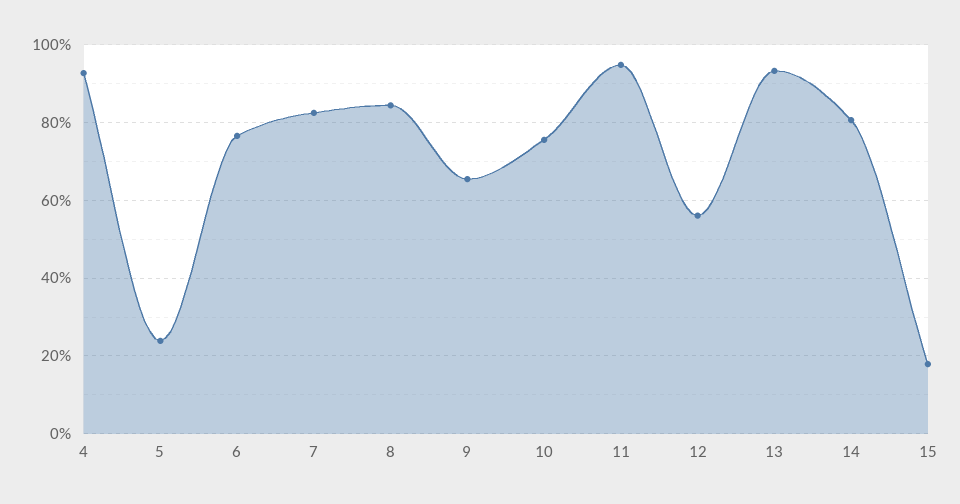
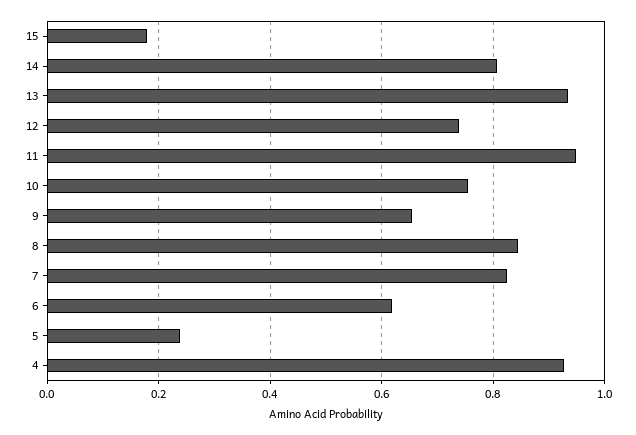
  {
    "4": 0.92,
    "5": 0.24,
-   "6": 0.76,
+   "6": 0.62,
    "7": 0.82,
    "8": 0.84,
    "9": 0.66,
    "10": 0.76,
    "11": 0.94,
-   "12": 0.56,
+   "12": 0.74,
    "13": 0.94,
    "14": 0.8,
    "15": 0.18
  }

